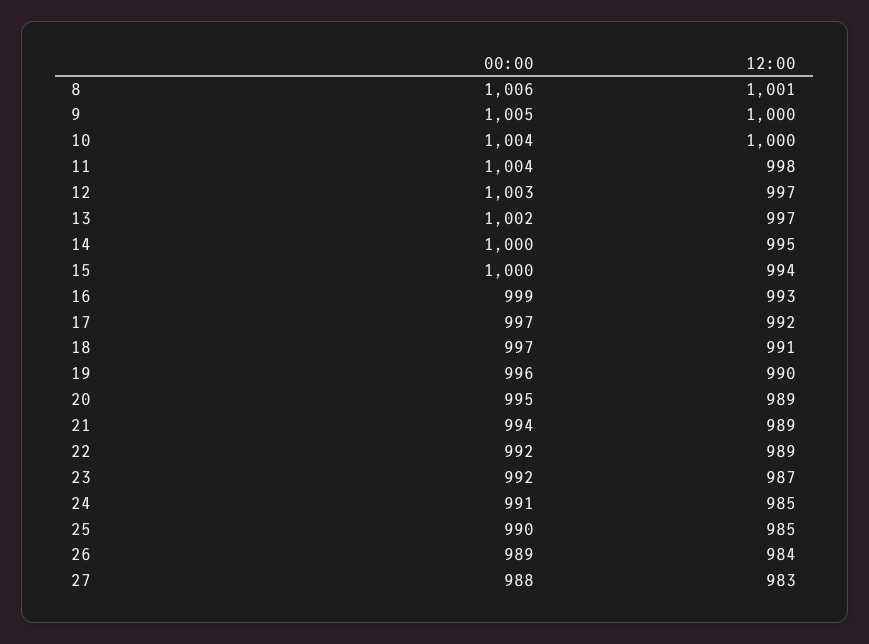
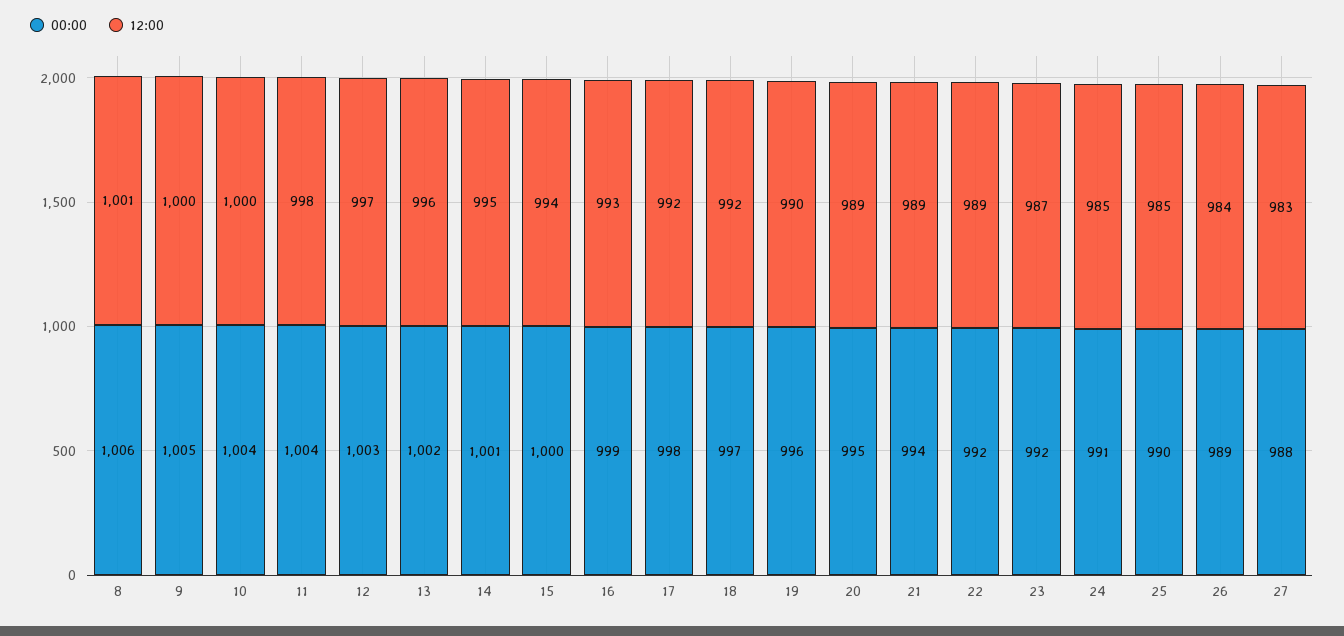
  {
    "00:00": {
      "8": 1006,
      "9": 1005,
      "10": 1004,
      "11": 1004,
      "12": 1003,
      "13": 1002,
-     "14": 1000,
+     "14": 1001,
      "15": 1000,
      "16": 999,
-     "17": 997,
+     "17": 998,
      "18": 997,
      "19": 996,
      "20": 995,
      "21": 994,
      "22": 992,
      "23": 992,
      "24": 991,
      "25": 990,
      "26": 989,
      "27": 988
    },
    "12:00": {
      "8": 1001,
      "9": 1000,
      "10": 1000,
      "11": 998,
      "12": 997,
-     "13": 997,
+     "13": 996,
      "14": 995,
      "15": 994,
      "16": 993,
      "17": 992,
-     "18": 991,
+     "18": 992,
      "19": 990,
      "20": 989,
      "21": 989,
      "22": 989,
      "23": 987,
      "24": 985,
      "25": 985,
      "26": 984,
      "27": 983
    }
  }

